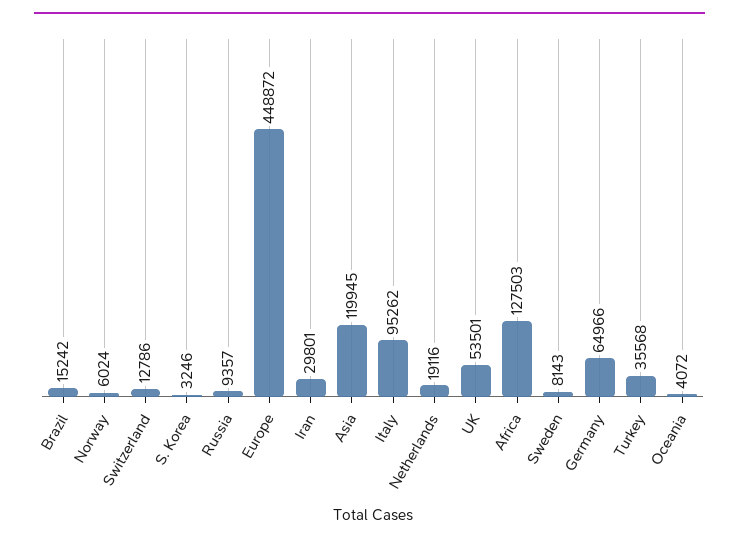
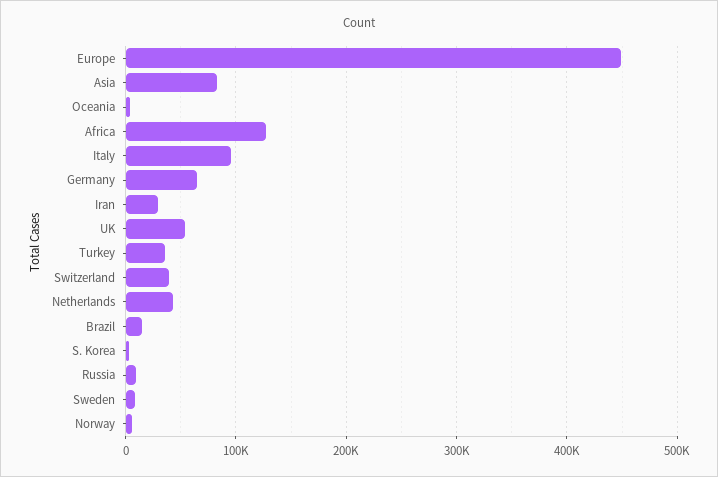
  {
    "Brazil": 15242,
    "Norway": 6024,
-   "Switzerland": 12786,
+   "Switzerland": 40000,
    "S. Korea": 3246,
    "Russia": 9357,
    "Europe": 448872,
    "Iran": 29801,
-   "Asia": 119945,
+   "Asia": 80000,
    "Italy": 95262,
-   "Netherlands": 19116,
+   "Netherlands": 40000,
    "UK": 53501,
    "Africa": 127503,
    "Sweden": 8143,
    "Germany": 64966,
    "Turkey": 35568,
    "Oceania": 4072
  }

